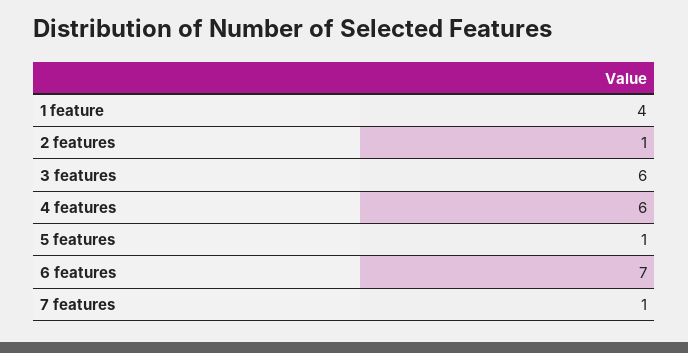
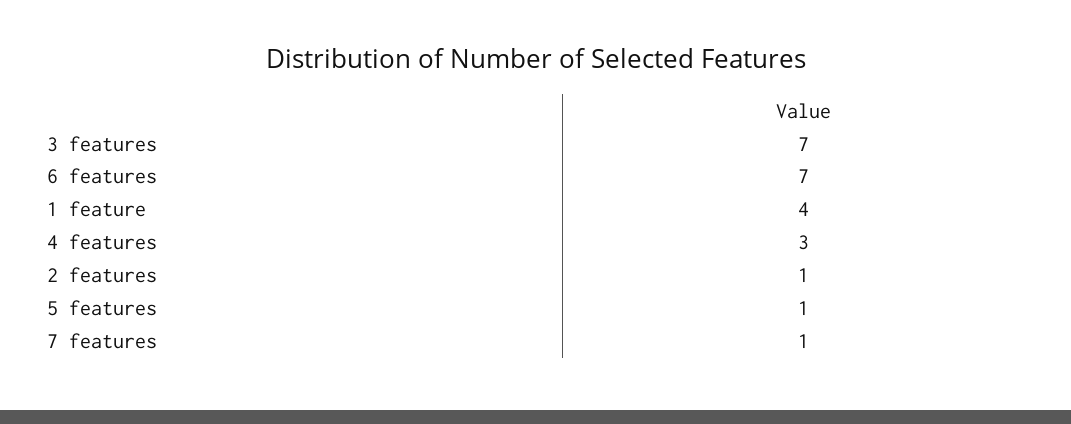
  {
    "1 feature": 4,
    "2 features": 1,
-   "3 features": 6,
+   "3 features": 7,
-   "4 features": 6,
+   "4 features": 3,
    "5 features": 1,
    "6 features": 7,
    "7 features": 1
  }

